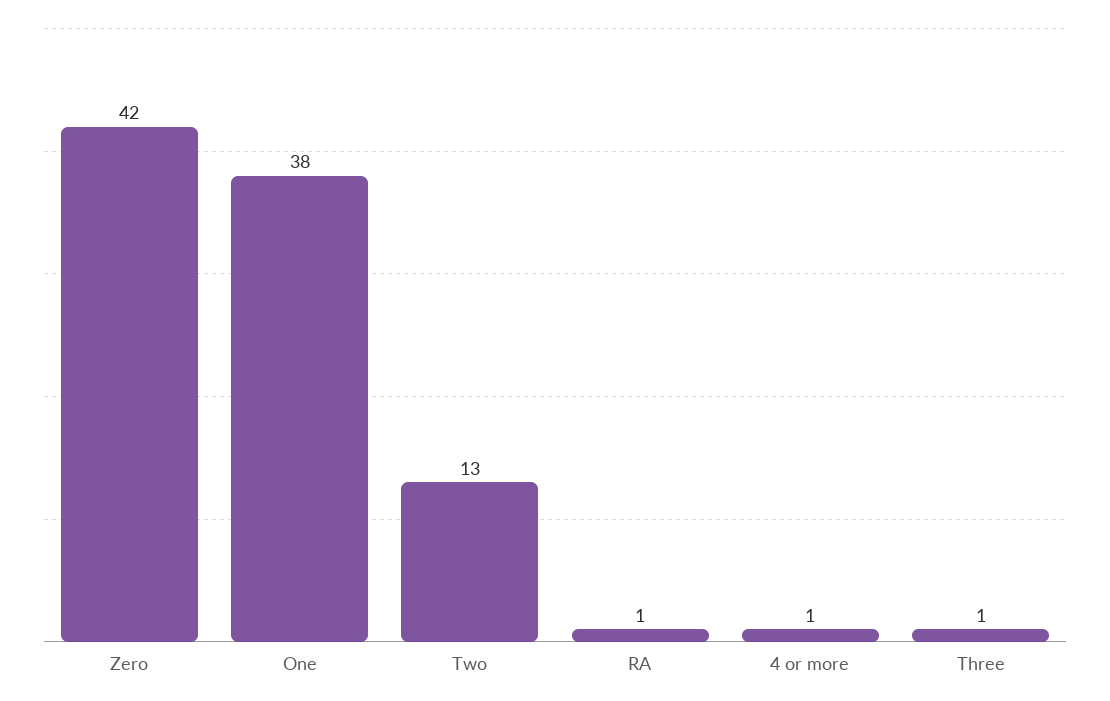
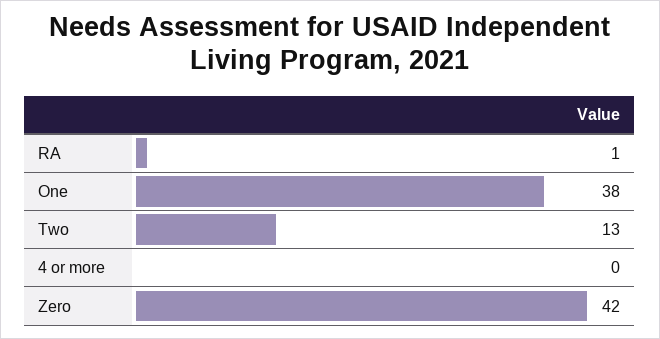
  {
    "Zero": 42,
    "One": 38,
    "Two": 13,
    "RA": 1,
-   "4 or more": 1,
+   "4 or more": 0
-   "Three": 1
  }

